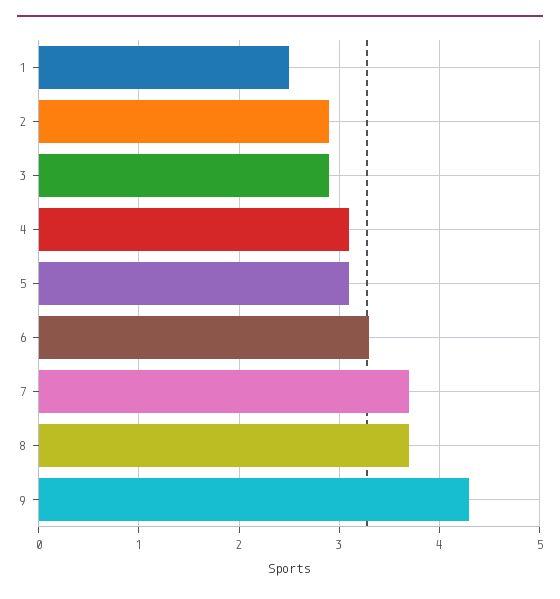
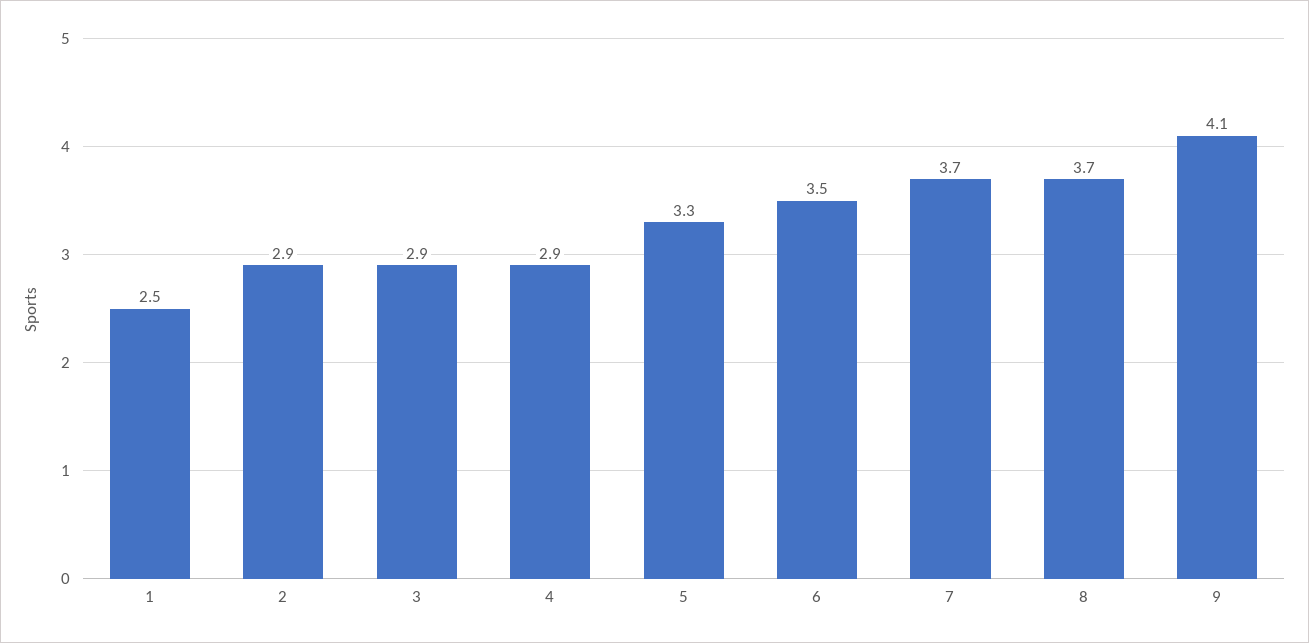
  {
    "1": 2.5,
    "2": 2.9,
    "3": 2.9,
-   "4": 3.1,
+   "4": 2.9,
-   "5": 3.1,
+   "5": 3.3,
-   "6": 3.3,
+   "6": 3.5,
    "7": 3.7,
    "8": 3.7,
-   "9": 4.3
+   "9": 4.1
  }

